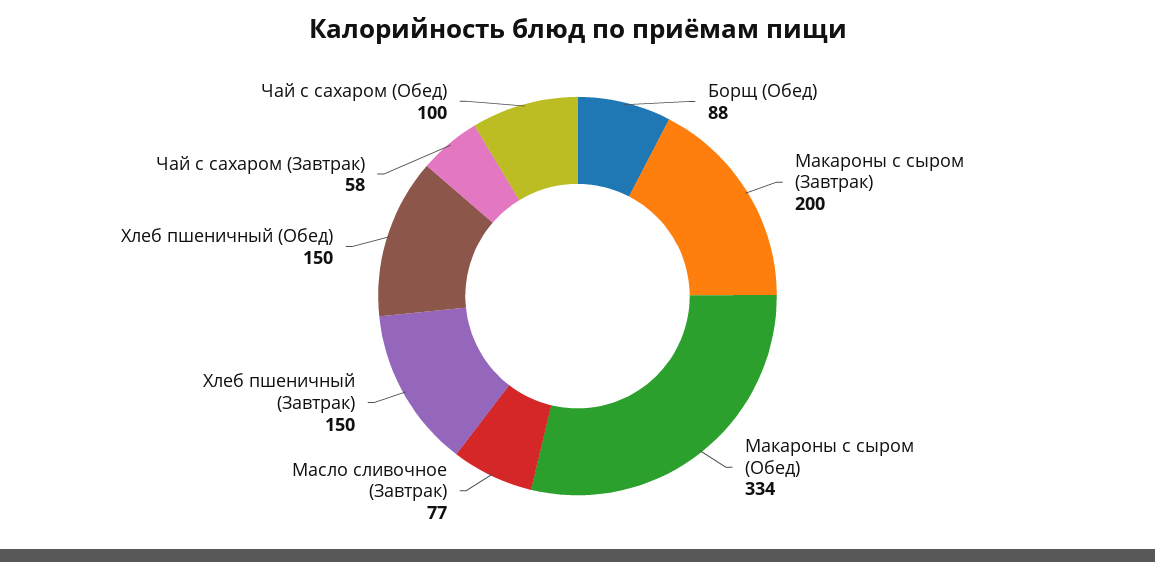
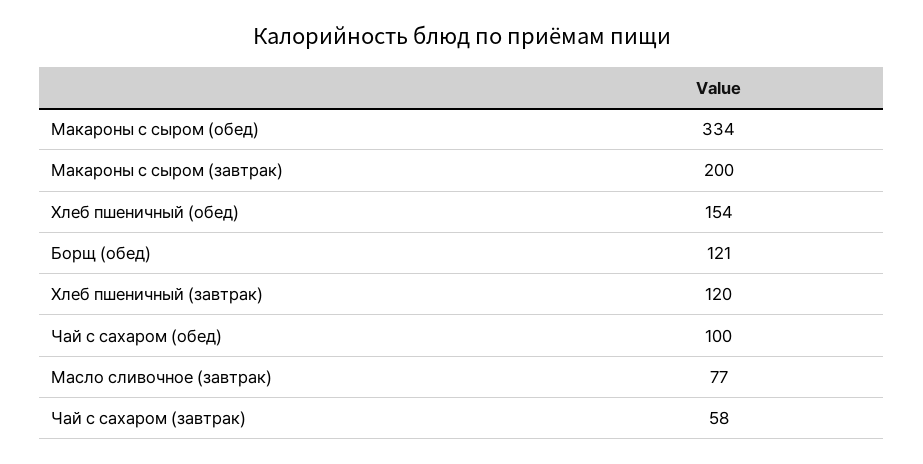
  {
-   "Борщ (Обед)": 88,
+   "Борщ (Обед)": 121,
    "Макароны с сыром (Завтрак)": 200,
    "Макароны с сыром (Обед)": 334,
    "Масло сливочное (Завтрак)": 77,
-   "Хлеб пшеничный (Завтрак)": 150,
+   "Хлеб пшеничный (Завтрак)": 120,
-   "Хлеб пшеничный (Обед)": 150,
+   "Хлеб пшеничный (Обед)": 154,
    "Чай с сахаром (Завтрак)": 58,
    "Чай с сахаром (Обед)": 100
  }

